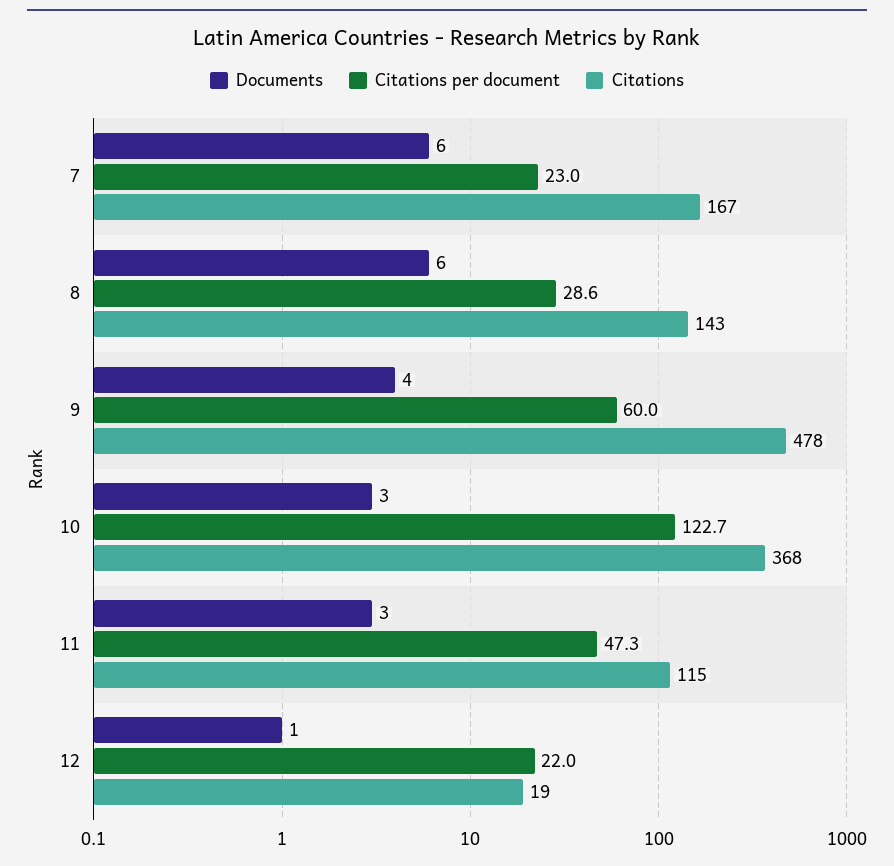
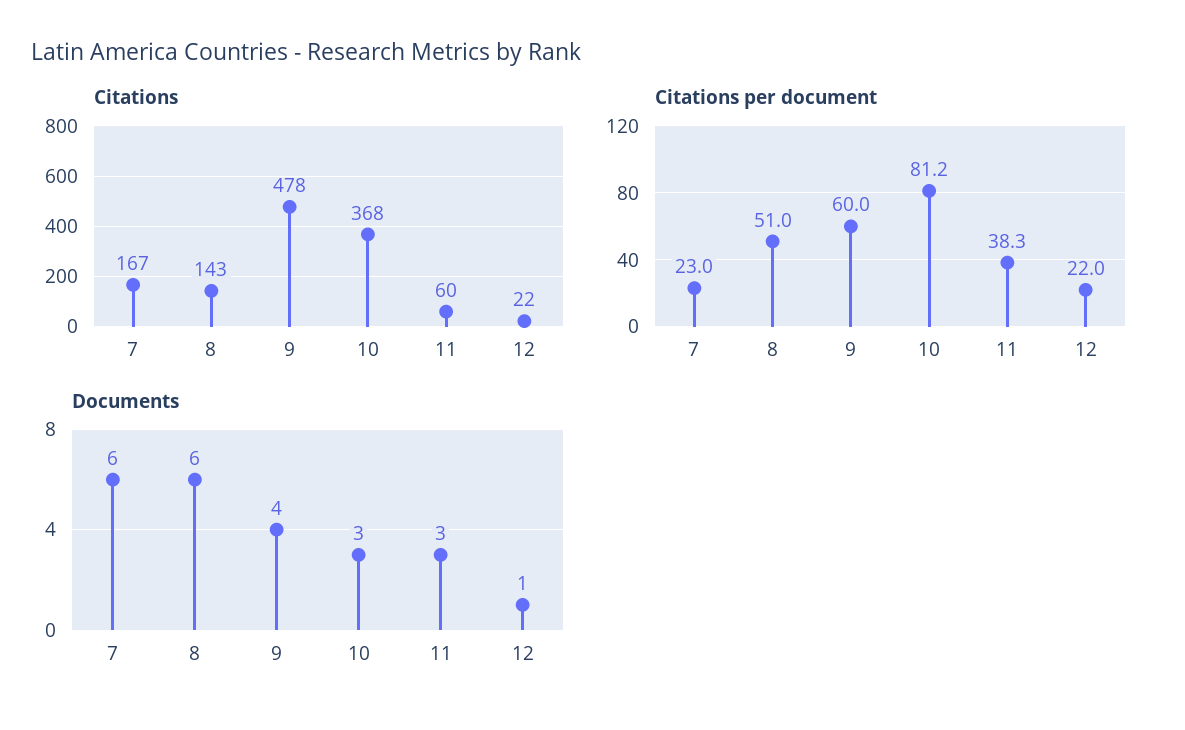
  {
    "Documents": {
      "7": 6,
      "8": 6,
      "9": 4,
      "10": 3,
      "11": 3,
      "12": 1
    },
    "Citations per document": {
      "7": 23,
-     "8": 28.6,
+     "8": 51,
      "9": 60,
-     "10": 122.7,
+     "10": 81.2,
-     "11": 47.3,
+     "11": 38.3,
      "12": 22
    },
    "Citations": {
      "7": 167,
      "8": 143,
      "9": 478,
      "10": 368,
-     "11": 115,
+     "11": 60,
-     "12": 19
+     "12": 22
    }
  }

